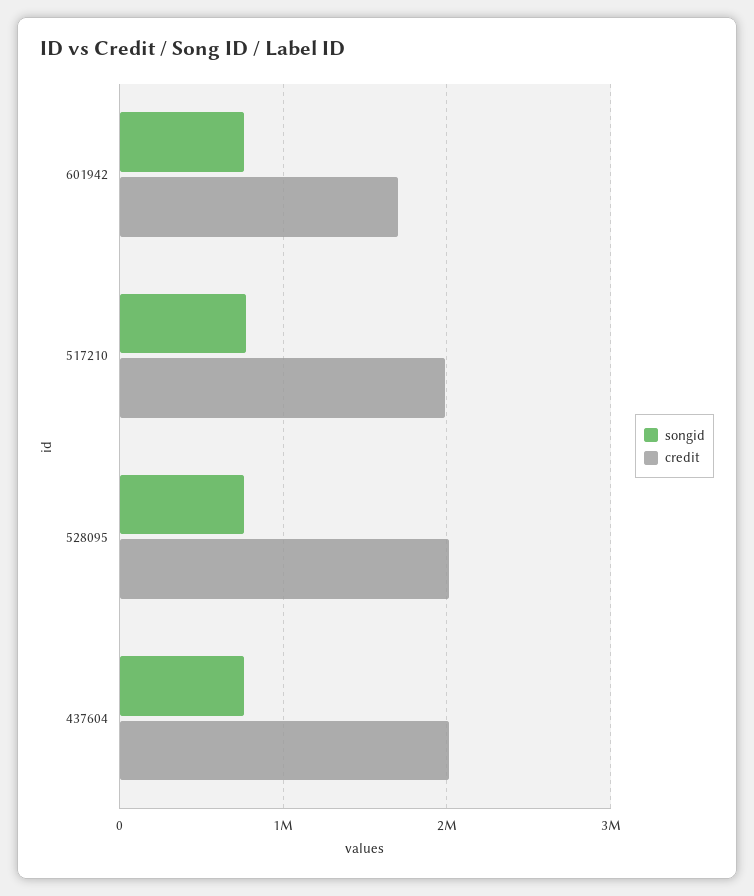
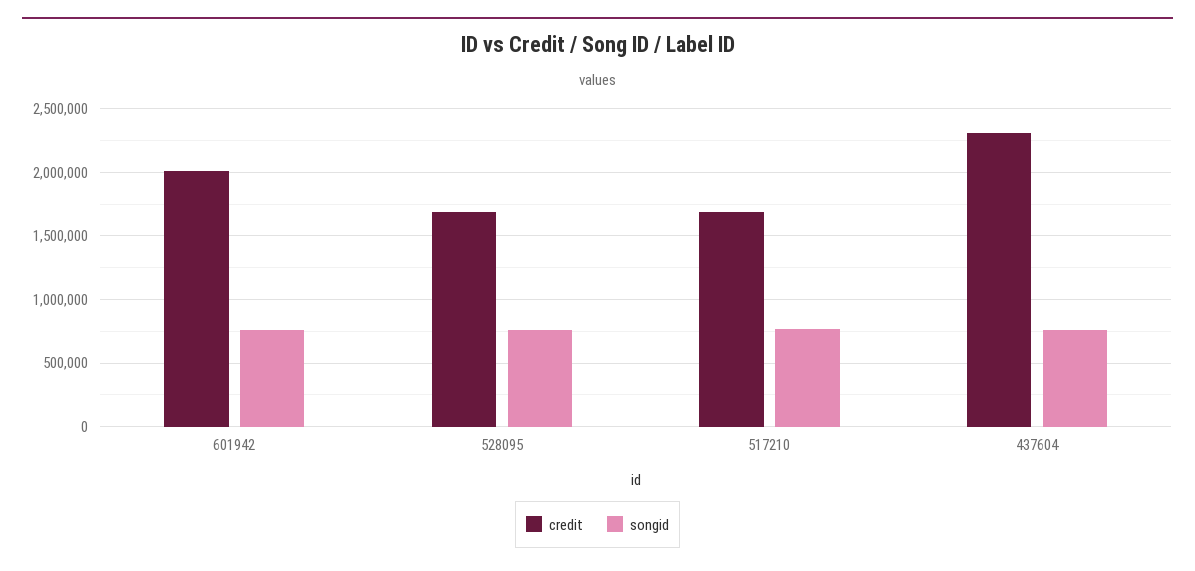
  {
    "songid": {
      "601942": 750000,
      "517210": 750000,
      "528095": 750000,
      "437604": 750000
    },
    "credit": {
-     "601942": 1700000,
+     "601942": 2000000,
-     "517210": 2000000,
+     "517210": 1700000,
-     "528095": 2000000,
+     "528095": 1700000,
-     "437604": 2000000
+     "437604": 2300000
    }
  }

